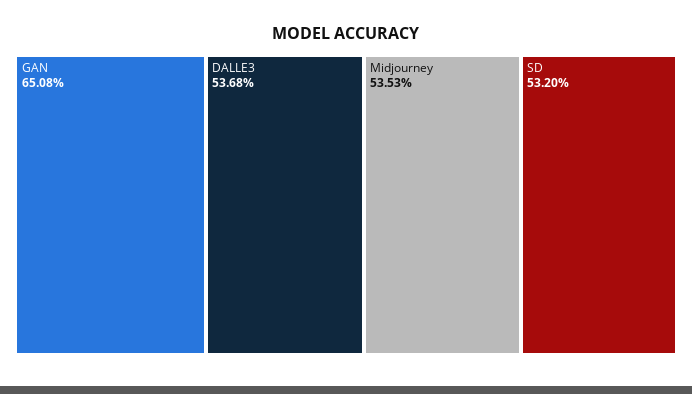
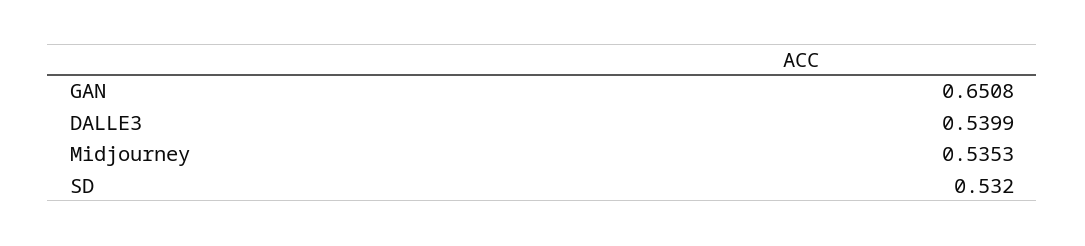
  {
    "GAN": 0.6508,
-   "DALLE3": 0.5368,
+   "DALLE3": 0.5399,
    "Midjourney": 0.5353,
    "SD": 0.532
  }

